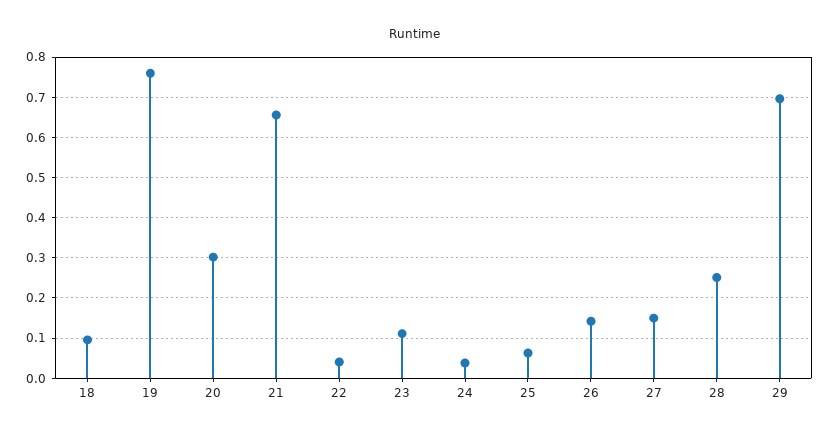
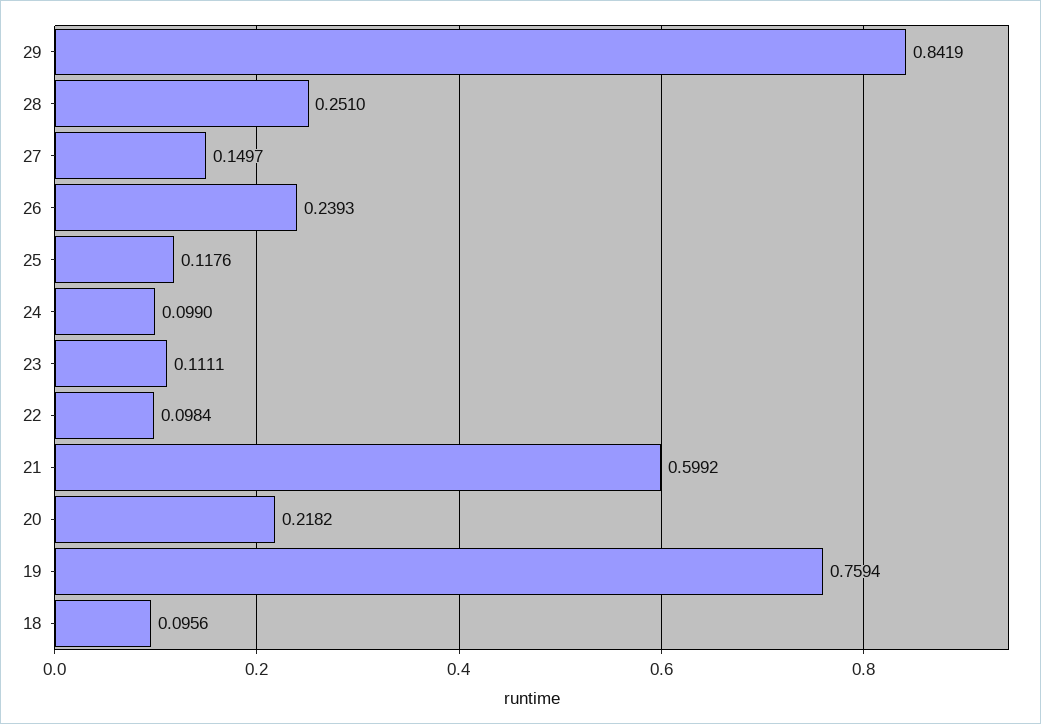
  {
    "18": 0.0956,
    "19": 0.7594,
-   "20": 0.3,
+   "20": 0.2182,
-   "21": 0.66,
+   "21": 0.5992,
-   "22": 0.04,
+   "22": 0.0984,
    "23": 0.1111,
-   "24": 0.04,
+   "24": 0.099,
-   "25": 0.06,
+   "25": 0.1176,
-   "26": 0.14,
+   "26": 0.2393,
    "27": 0.1497,
    "28": 0.251,
-   "29": 0.7
+   "29": 0.8419
  }

